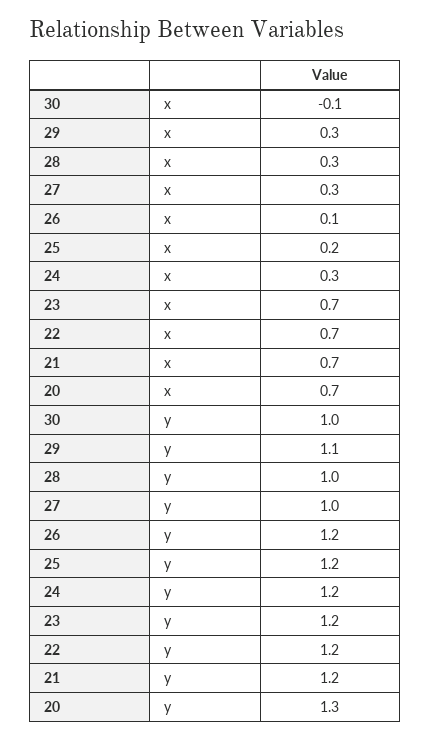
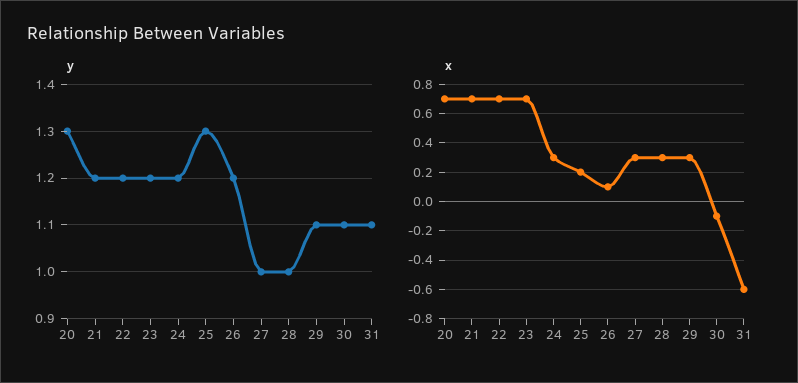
  {
    "x": {
      "30": -0.1,
      "29": 0.3,
      "28": 0.3,
      "27": 0.3,
      "26": 0.1,
      "25": 0.2,
      "24": 0.3,
      "23": 0.7,
      "22": 0.7,
      "21": 0.7,
-     "20": 0.7
+     "20": 0.7,
+     "31": -0.6
    },
    "y": {
-     "30": 1,
+     "30": 1.1,
      "29": 1.1,
      "28": 1,
      "27": 1,
      "26": 1.2,
-     "25": 1.2,
+     "25": 1.3,
      "24": 1.2,
      "23": 1.2,
      "22": 1.2,
      "21": 1.2,
-     "20": 1.3
+     "20": 1.3,
+     "31": 1.1
    }
  }

